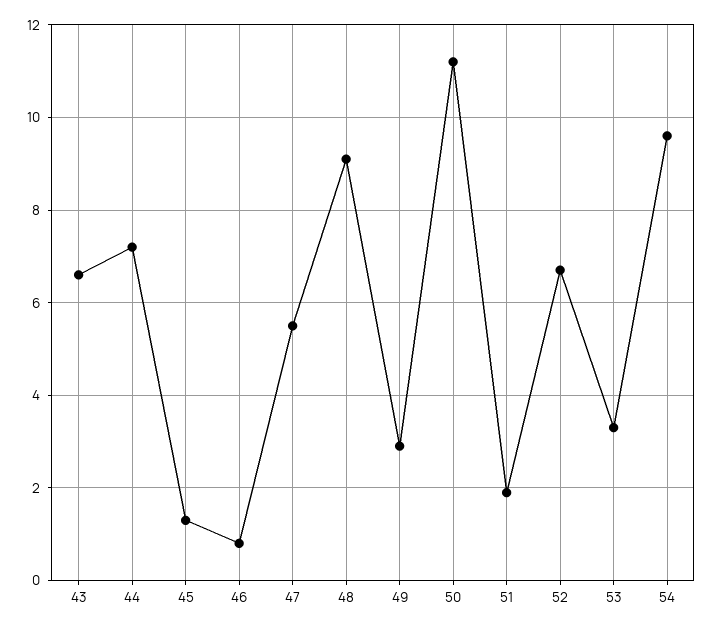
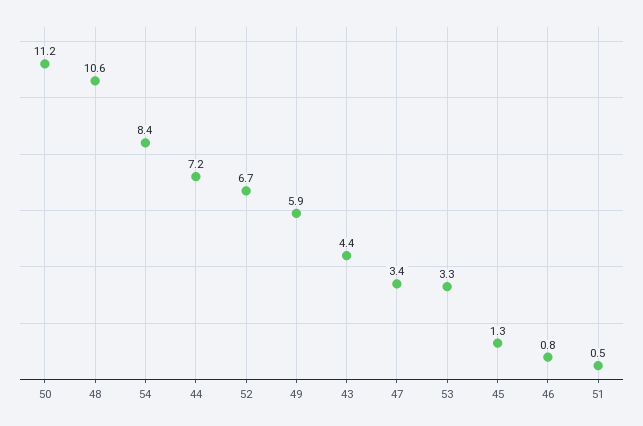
  {
-   "43": 6.5,
+   "43": 4.4,
    "44": 7.2,
    "45": 1.3,
    "46": 0.8,
-   "47": 5.5,
+   "47": 3.4,
-   "48": 9,
+   "48": 10.6,
-   "49": 3,
+   "49": 5.9,
    "50": 11.2,
-   "51": 2,
+   "51": 0.5,
    "52": 6.7,
    "53": 3.3,
-   "54": 9.5
+   "54": 8.4
  }

